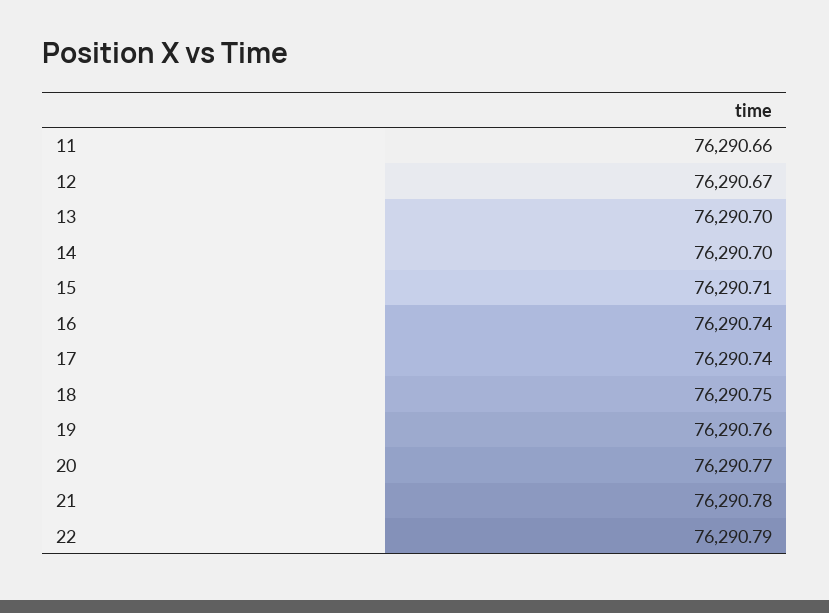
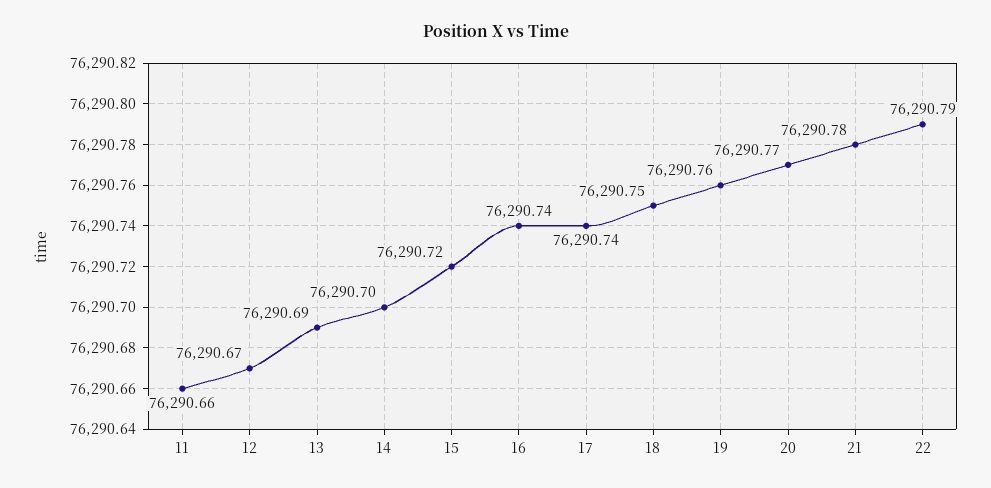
  {
    "11": 76290.66,
    "12": 76290.67,
-   "13": 76290.7,
+   "13": 76290.69,
    "14": 76290.7,
-   "15": 76290.71,
+   "15": 76290.72,
    "16": 76290.74,
    "17": 76290.74,
    "18": 76290.75,
    "19": 76290.76,
    "20": 76290.77,
    "21": 76290.78,
    "22": 76290.79
  }

